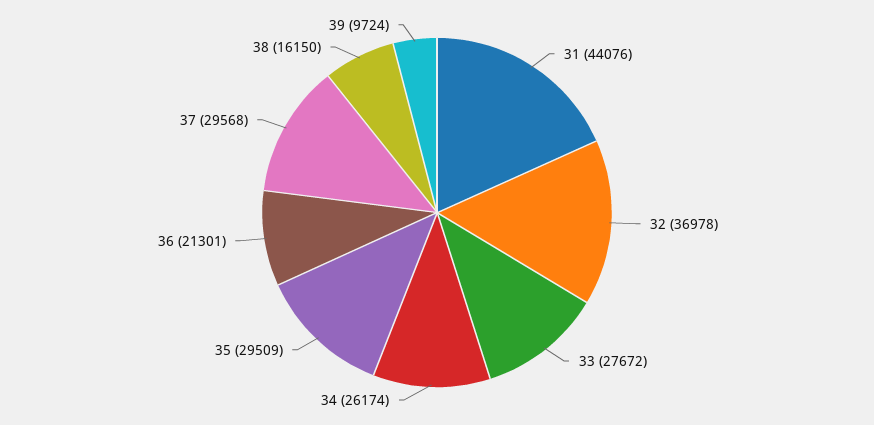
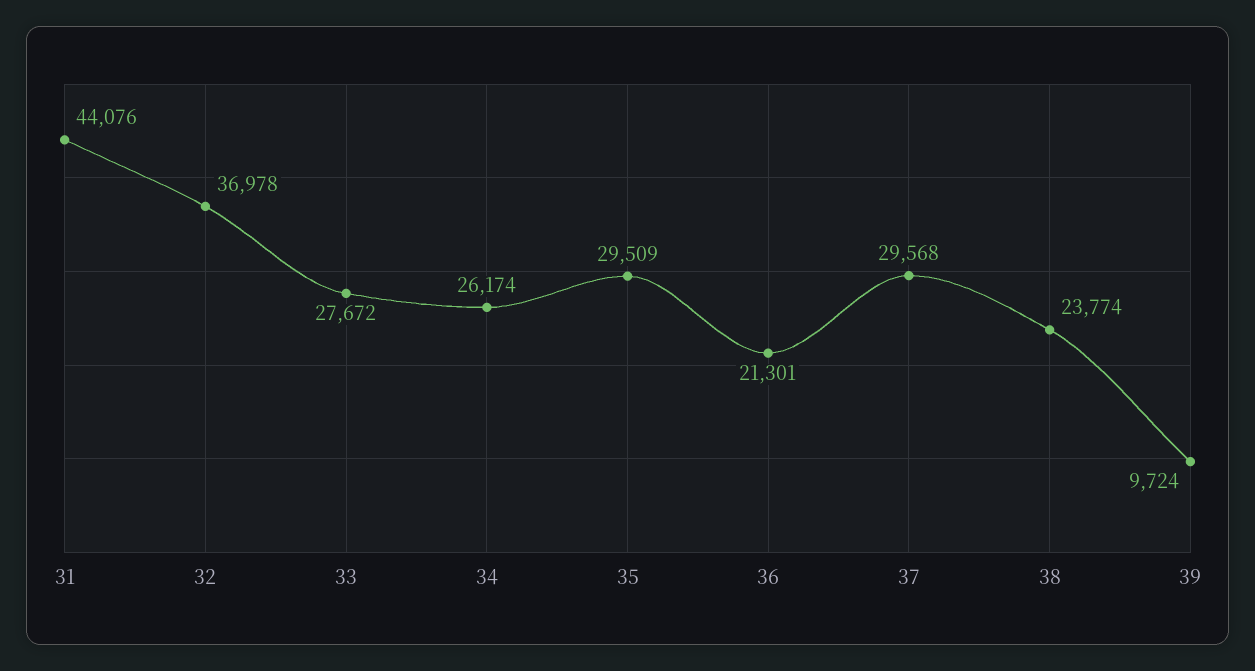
  {
    "31": 44076,
    "32": 36978,
    "33": 27672,
    "34": 26174,
    "35": 29509,
    "36": 21301,
    "37": 29568,
-   "38": 16150,
+   "38": 23774,
    "39": 9724
  }

